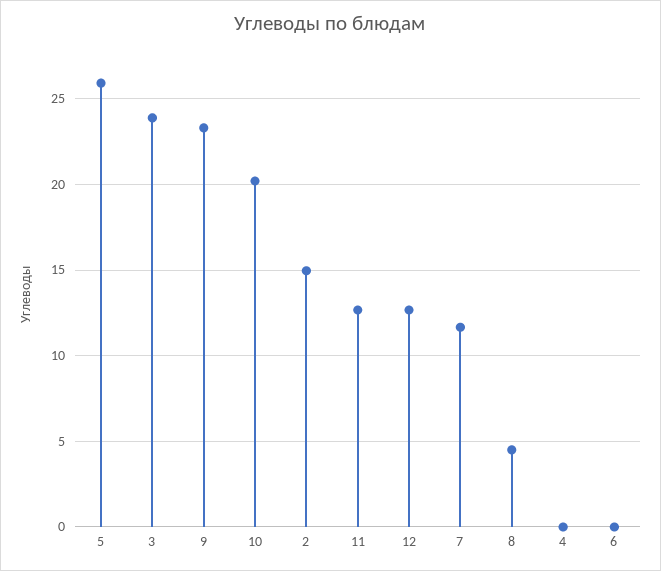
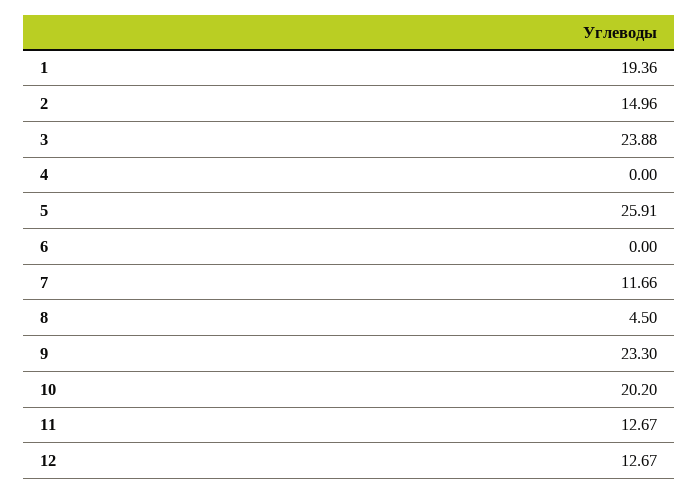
  {
    "5": 25.91,
    "3": 23.88,
    "9": 23.3,
    "10": 20.2,
    "2": 14.96,
    "11": 12.67,
    "12": 12.67,
    "7": 11.66,
    "8": 4.5,
    "4": 0,
-   "6": 0
+   "6": 0,
+   "1": 19.36
  }

